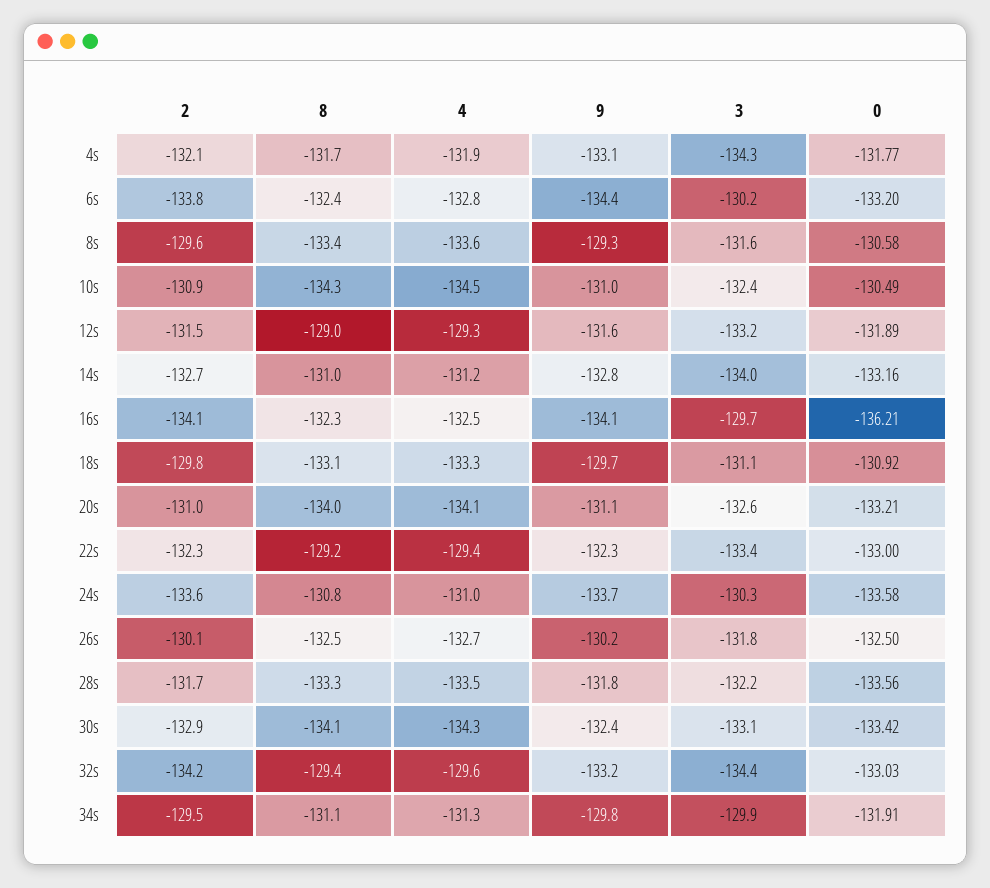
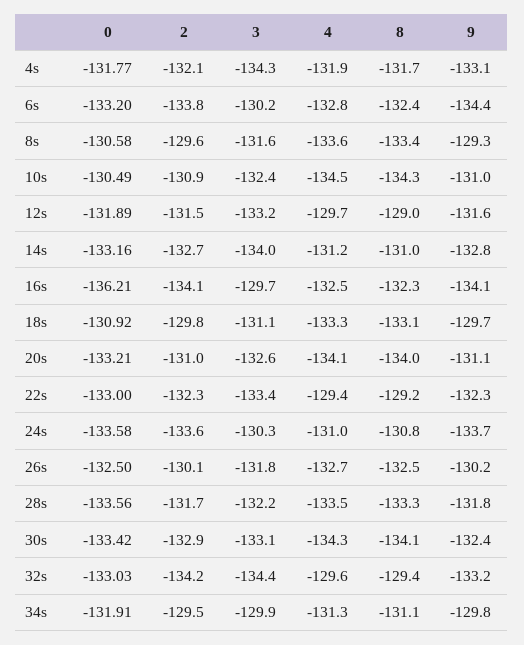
  {
    "2": {
      "4s": -132.1,
      "6s": -133.8,
      "8s": -129.6,
      "10s": -130.9,
      "12s": -131.5,
      "14s": -132.7,
      "16s": -134.1,
      "18s": -129.8,
      "20s": -131,
      "22s": -132.3,
      "24s": -133.6,
      "26s": -130.1,
      "28s": -131.7,
      "30s": -132.9,
      "32s": -134.2,
      "34s": -129.5
    },
    "8": {
      "4s": -131.7,
      "6s": -132.4,
      "8s": -133.4,
      "10s": -134.3,
      "12s": -129,
      "14s": -131,
      "16s": -132.3,
      "18s": -133.1,
      "20s": -134,
      "22s": -129.2,
      "24s": -130.8,
      "26s": -132.5,
      "28s": -133.3,
      "30s": -134.1,
      "32s": -129.4,
      "34s": -131.1
    },
    "4": {
      "4s": -131.9,
      "6s": -132.8,
      "8s": -133.6,
      "10s": -134.5,
-     "12s": -129.3,
+     "12s": -129.7,
      "14s": -131.2,
      "16s": -132.5,
      "18s": -133.3,
      "20s": -134.1,
      "22s": -129.4,
      "24s": -131,
      "26s": -132.7,
      "28s": -133.5,
      "30s": -134.3,
      "32s": -129.6,
      "34s": -131.3
    },
    "9": {
      "4s": -133.1,
      "6s": -134.4,
      "8s": -129.3,
      "10s": -131,
      "12s": -131.6,
      "14s": -132.8,
      "16s": -134.1,
      "18s": -129.7,
      "20s": -131.1,
      "22s": -132.3,
      "24s": -133.7,
      "26s": -130.2,
      "28s": -131.8,
      "30s": -132.4,
      "32s": -133.2,
      "34s": -129.8
    },
    "3": {
      "4s": -134.3,
      "6s": -130.2,
      "8s": -131.6,
      "10s": -132.4,
      "12s": -133.2,
      "14s": -134,
      "16s": -129.7,
      "18s": -131.1,
      "20s": -132.6,
      "22s": -133.4,
      "24s": -130.3,
      "26s": -131.8,
      "28s": -132.2,
      "30s": -133.1,
      "32s": -134.4,
      "34s": -129.9
    },
    "0": {
      "4s": -131.77,
      "6s": -133.2,
      "8s": -130.58,
      "10s": -130.49,
      "12s": -131.89,
      "14s": -133.16,
      "16s": -136.21,
      "18s": -130.92,
      "20s": -133.21,
      "22s": -133,
      "24s": -133.58,
      "26s": -132.5,
      "28s": -133.56,
      "30s": -133.42,
      "32s": -133.03,
      "34s": -131.91
    }
  }

